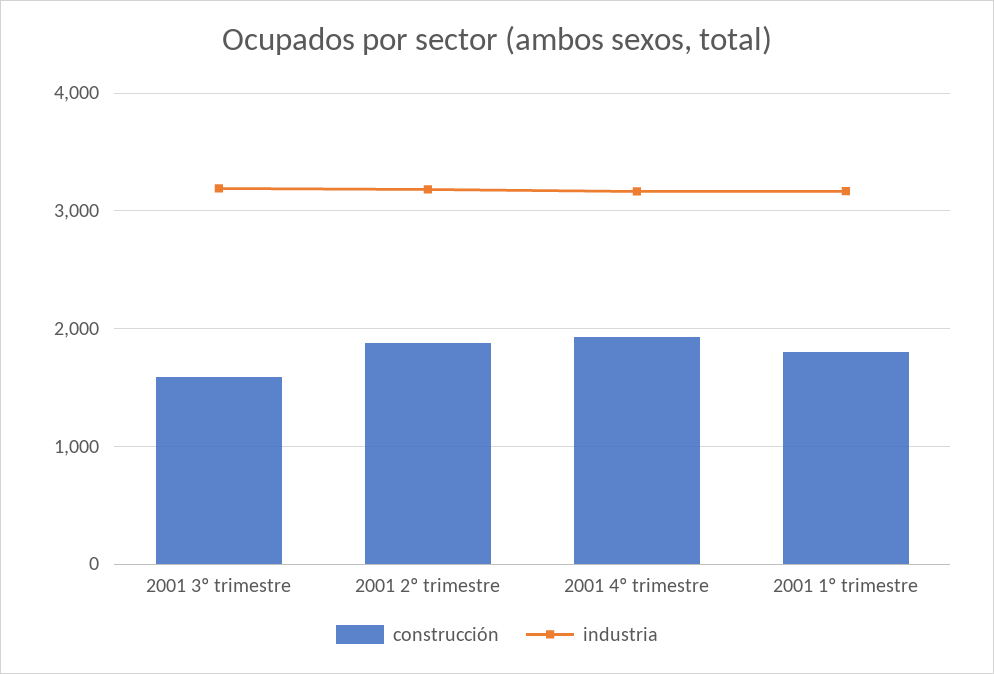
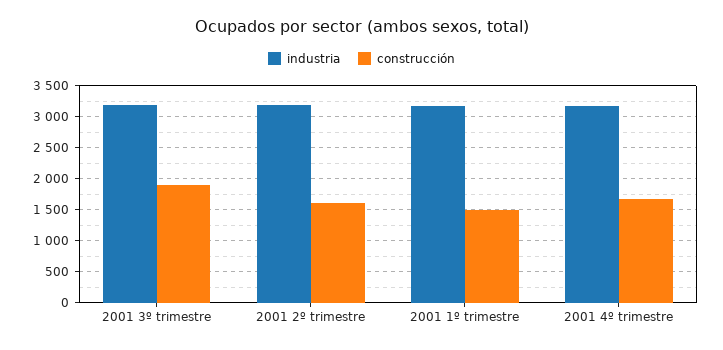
  {
    "construcción": {
-     "2001 3º trimestre": 1600,
+     "2001 3º trimestre": 1900,
-     "2001 2º trimestre": 1900,
+     "2001 2º trimestre": 1600,
-     "2001 4º trimestre": 1900,
+     "2001 4º trimestre": 1700,
-     "2001 1º trimestre": 1800
+     "2001 1º trimestre": 1500
    },
    "industria": {
      "2001 3º trimestre": 3200,
      "2001 2º trimestre": 3200,
      "2001 4º trimestre": 3200,
      "2001 1º trimestre": 3200
    }
  }

